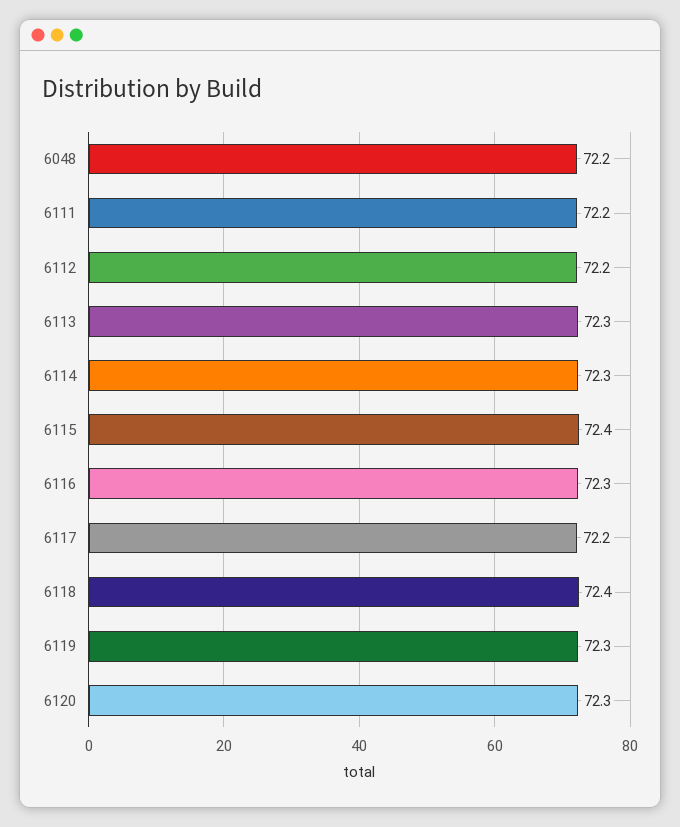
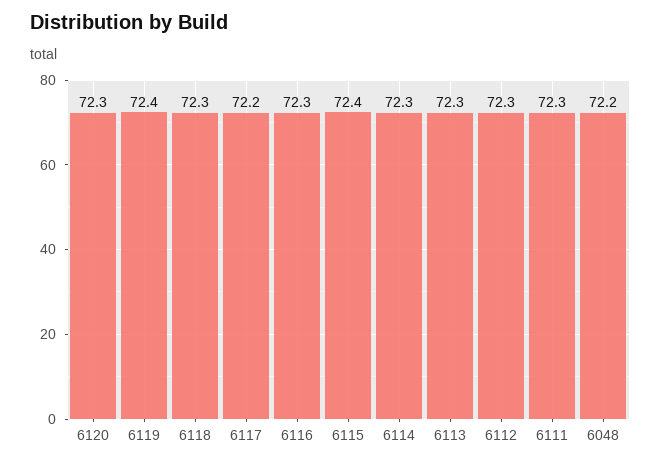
  {
    "6048": 72.2,
-   "6111": 72.2,
+   "6111": 72.3,
-   "6112": 72.2,
+   "6112": 72.3,
    "6113": 72.3,
    "6114": 72.3,
    "6115": 72.4,
    "6116": 72.3,
    "6117": 72.2,
-   "6118": 72.4,
+   "6118": 72.3,
-   "6119": 72.3,
+   "6119": 72.4,
    "6120": 72.3
  }

